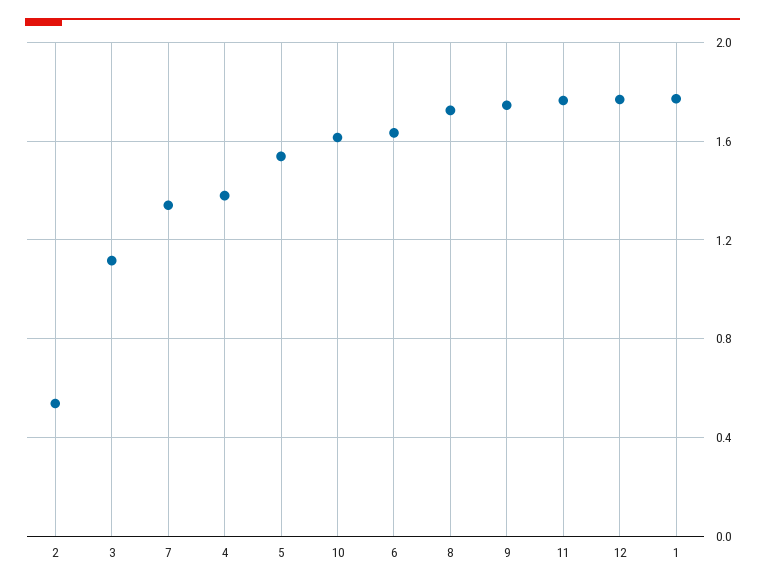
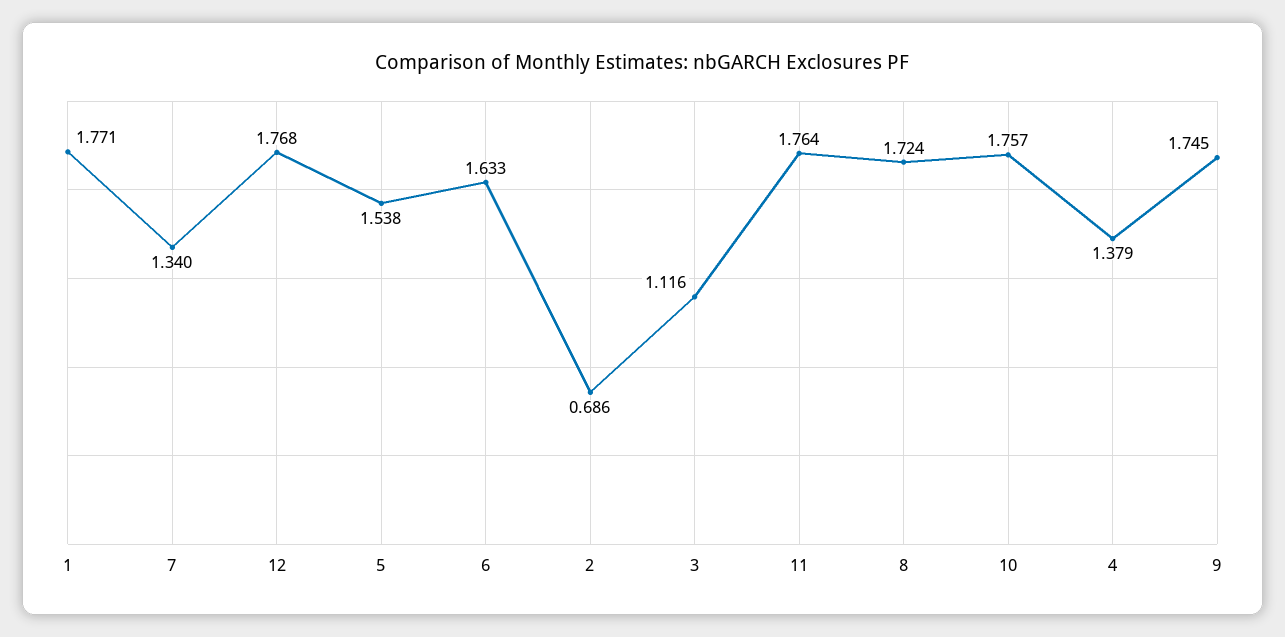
  {
-   "2": 0.55,
+   "2": 0.686,
    "3": 1.116,
    "7": 1.34,
    "4": 1.379,
    "5": 1.538,
-   "10": 1.6,
+   "10": 1.757,
    "6": 1.633,
    "8": 1.724,
    "9": 1.745,
    "11": 1.764,
    "12": 1.768,
    "1": 1.771
  }

